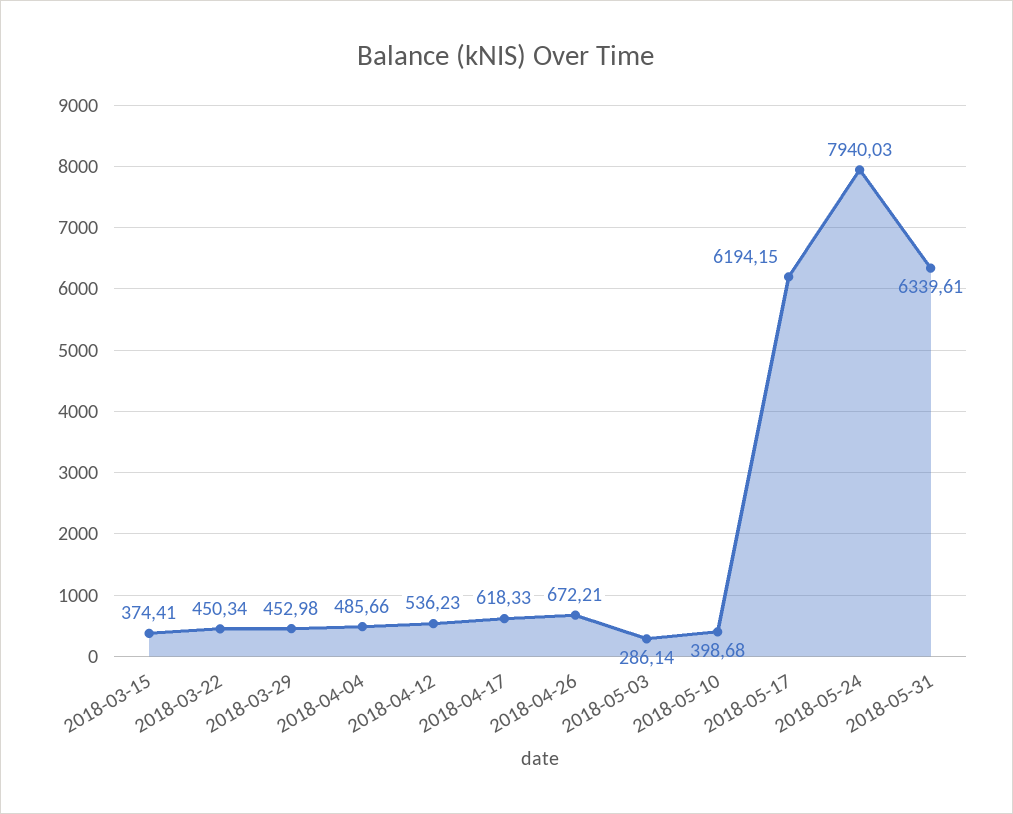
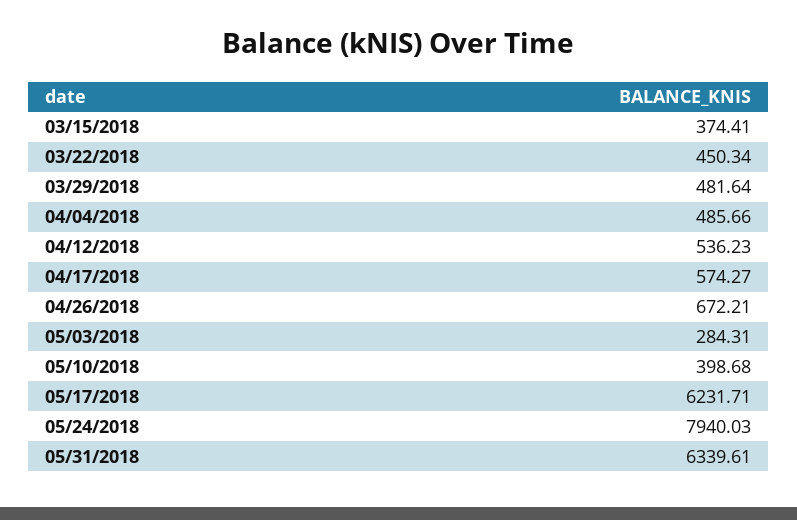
  {
    "2018-03-15": 374.41,
    "2018-03-22": 450.34,
-   "2018-03-29": 452.98,
+   "2018-03-29": 481.64,
    "2018-04-04": 485.66,
    "2018-04-12": 536.23,
-   "2018-04-17": 618.33,
+   "2018-04-17": 574.27,
    "2018-04-26": 672.21,
-   "2018-05-03": 286.14,
+   "2018-05-03": 284.31,
    "2018-05-10": 398.68,
-   "2018-05-17": 6194.15,
+   "2018-05-17": 6231.71,
    "2018-05-24": 7940.03,
    "2018-05-31": 6339.61
  }

